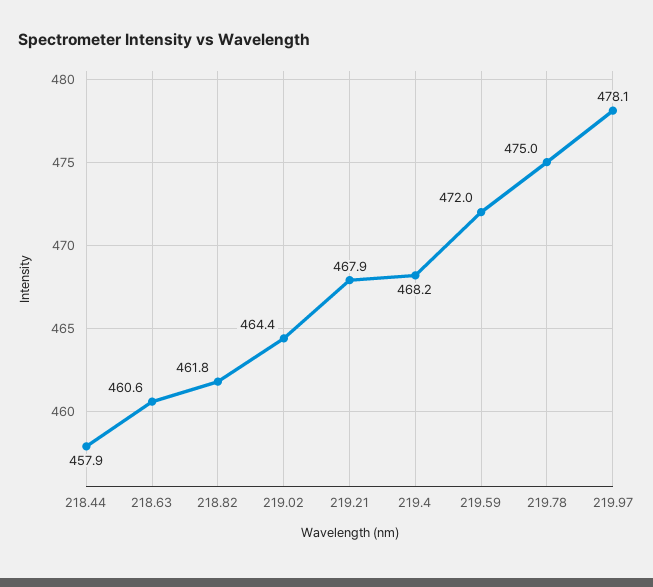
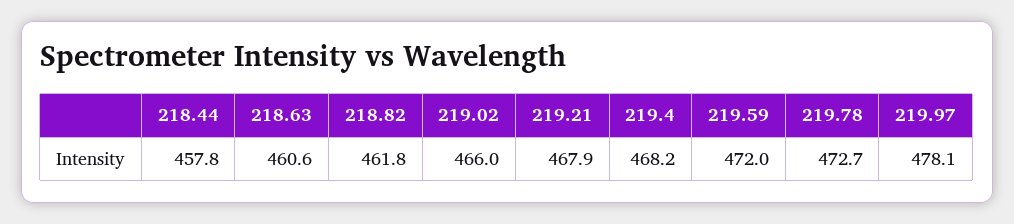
  {
-   "218.44": 457.9,
+   "218.44": 457.8,
    "218.63": 460.6,
    "218.82": 461.8,
-   "219.02": 464.4,
+   "219.02": 466,
    "219.21": 467.9,
    "219.4": 468.2,
    "219.59": 472,
-   "219.78": 475,
+   "219.78": 472.7,
    "219.97": 478.1
  }

